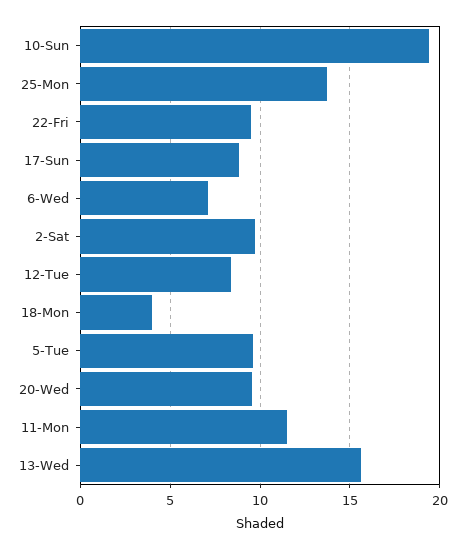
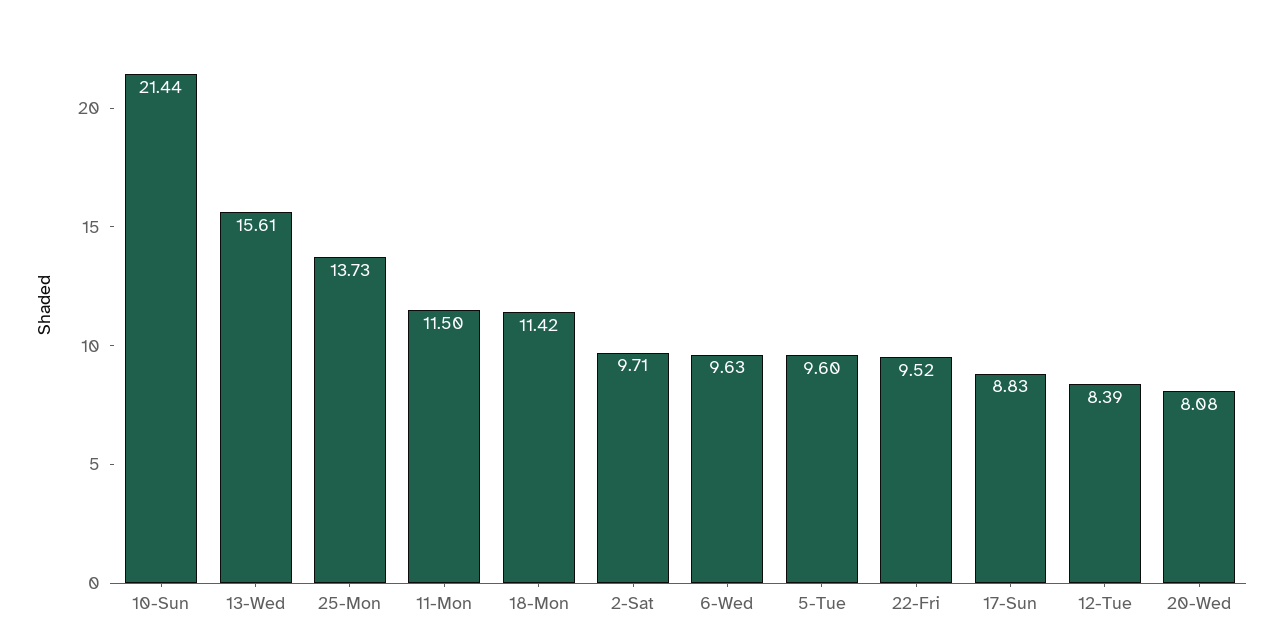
  {
-   "10-Sun": 19.5,
+   "10-Sun": 21.44,
    "25-Mon": 13.73,
    "22-Fri": 9.52,
    "17-Sun": 8.83,
-   "6-Wed": 7,
+   "6-Wed": 9.63,
    "2-Sat": 9.71,
    "12-Tue": 8.39,
-   "18-Mon": 4,
+   "18-Mon": 11.42,
    "5-Tue": 9.6,
-   "20-Wed": 9.5,
+   "20-Wed": 8.08,
    "11-Mon": 11.5,
    "13-Wed": 15.61
  }

